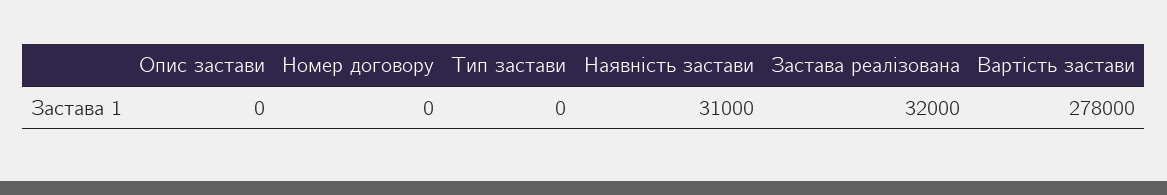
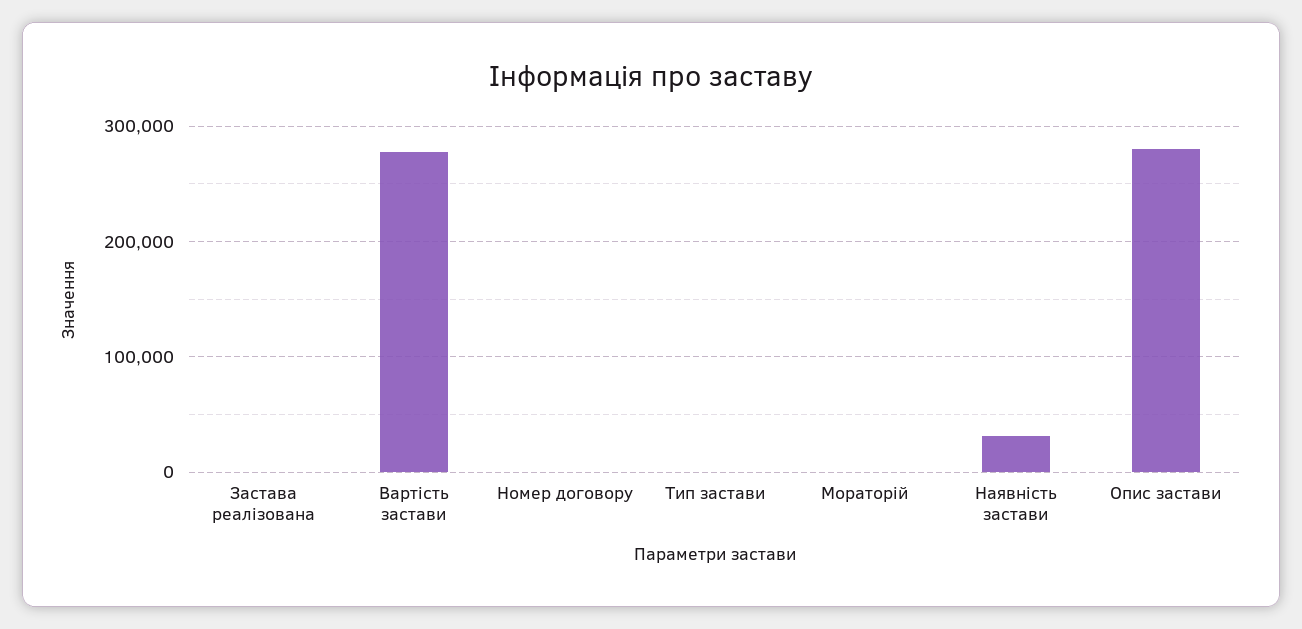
  {
-   "Опис застави": 0,
+   "Опис застави": 280000,
    "Номер договору": 0,
    "Тип застави": 0,
    "Наявність застави": 31000,
-   "Застава реалізована": 32000,
+   "Застава реалізована": 0,
-   "Вартість застави": 278000
+   "Вартість застави": 278000,
+   "Мораторій": 0
  }

